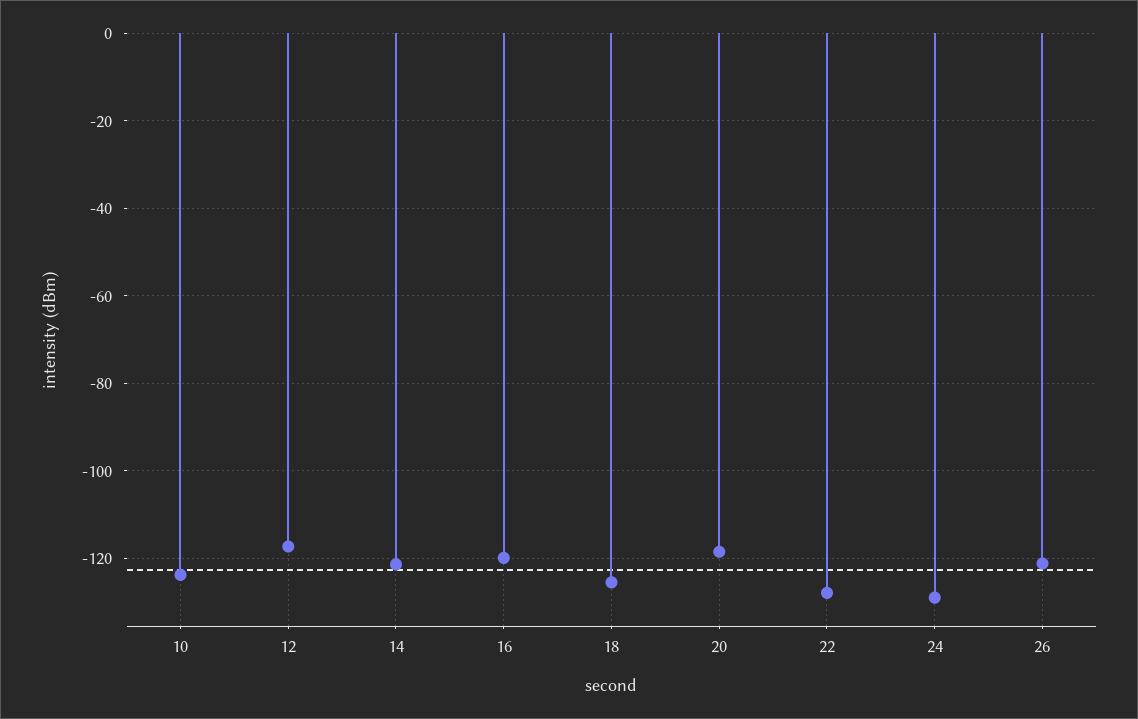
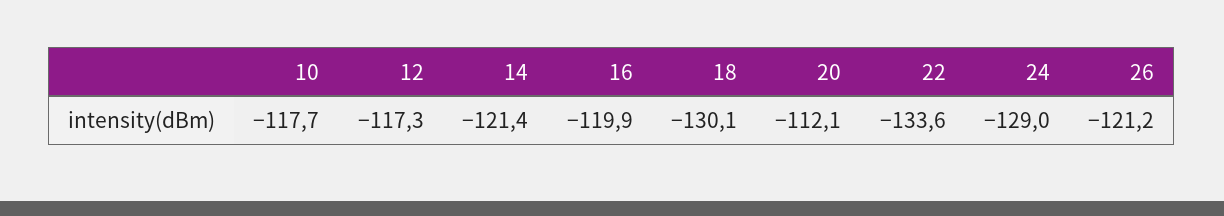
  {
-   "10": -124,
+   "10": -117.7,
    "12": -117.3,
    "14": -121.4,
    "16": -119.9,
-   "18": -126,
+   "18": -130.1,
-   "20": -118,
+   "20": -112.1,
-   "22": -128,
+   "22": -133.6,
    "24": -129,
    "26": -121.2
  }

